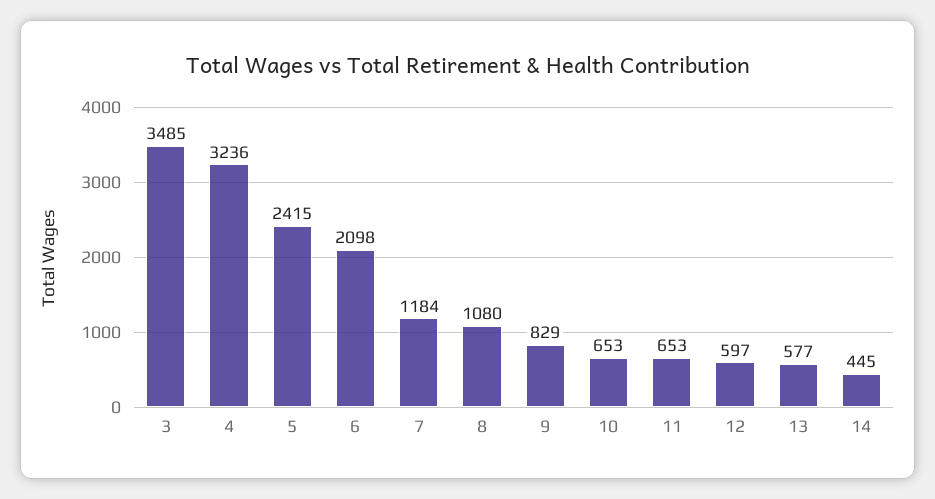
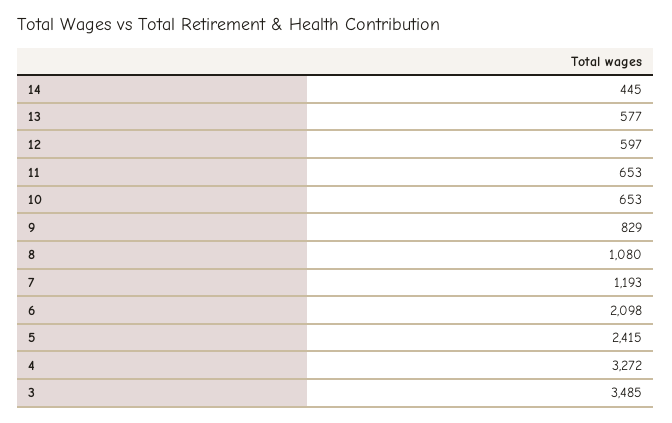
  {
    "3": 3485,
-   "4": 3236,
+   "4": 3272,
    "5": 2415,
    "6": 2098,
-   "7": 1184,
+   "7": 1193,
    "8": 1080,
    "9": 829,
    "10": 653,
    "11": 653,
    "12": 597,
    "13": 577,
    "14": 445
  }

